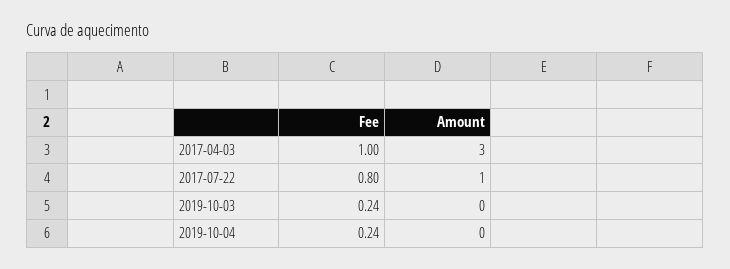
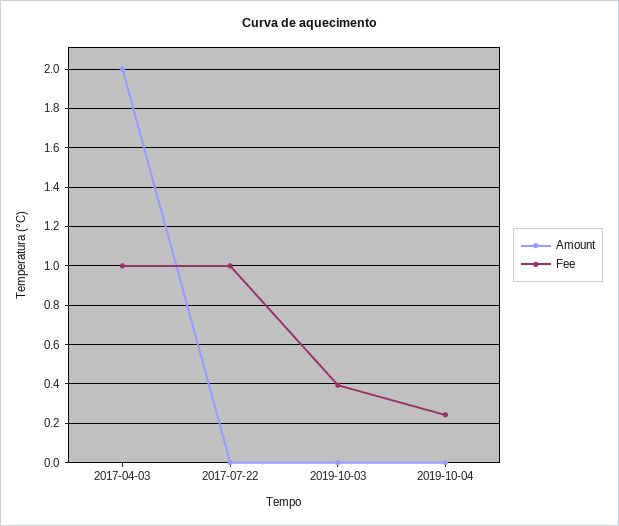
  {
    "Fee": {
      "2017-04-03": 1,
-     "2017-07-22": 0.8,
+     "2017-07-22": 1,
-     "2019-10-03": 0.24,
+     "2019-10-03": 0.4,
      "2019-10-04": 0.24
    },
    "Amount": {
-     "2017-04-03": 3,
+     "2017-04-03": 2,
-     "2017-07-22": 1,
+     "2017-07-22": 0,
      "2019-10-03": 0,
      "2019-10-04": 0
    }
  }

